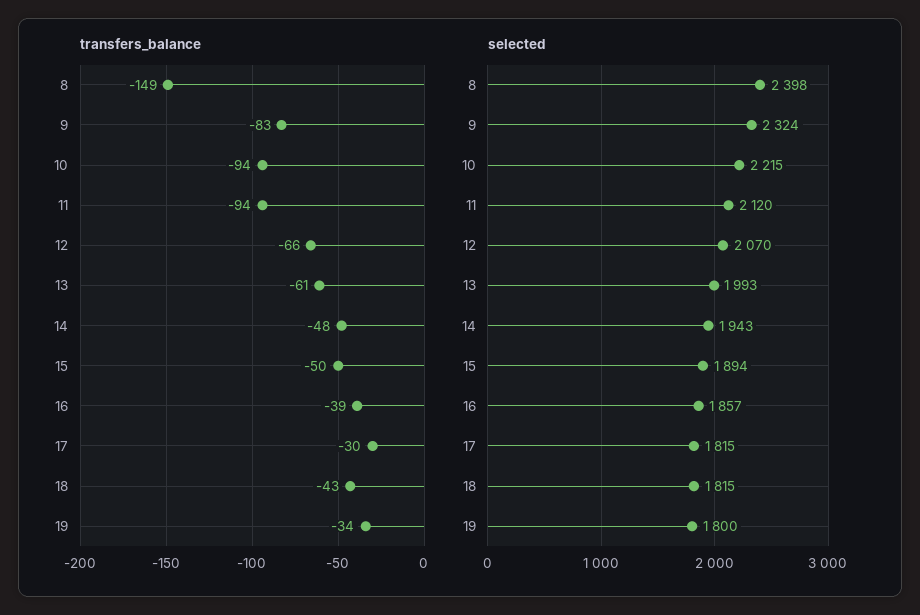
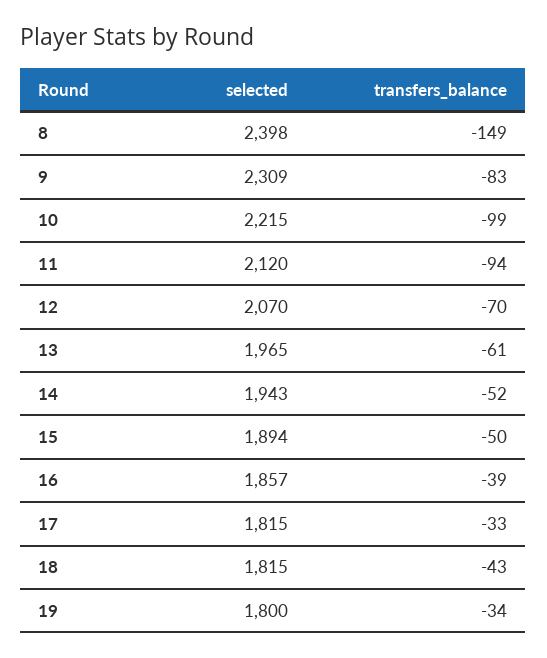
  {
    "transfers_balance": {
      "8": -149,
      "9": -83,
-     "10": -94,
+     "10": -99,
      "11": -94,
-     "12": -66,
+     "12": -70,
      "13": -61,
-     "14": -48,
+     "14": -52,
      "15": -50,
      "16": -39,
-     "17": -30,
+     "17": -33,
      "18": -43,
      "19": -34
    },
    "selected": {
      "8": 2398,
-     "9": 2324,
+     "9": 2309,
      "10": 2215,
      "11": 2120,
      "12": 2070,
-     "13": 1993,
+     "13": 1965,
      "14": 1943,
      "15": 1894,
      "16": 1857,
      "17": 1815,
      "18": 1815,
      "19": 1800
    }
  }

